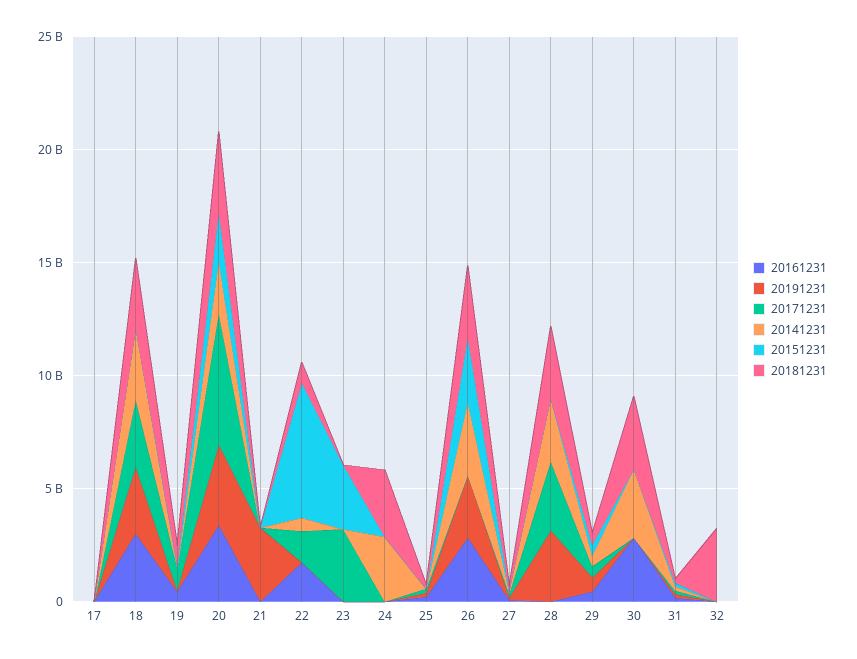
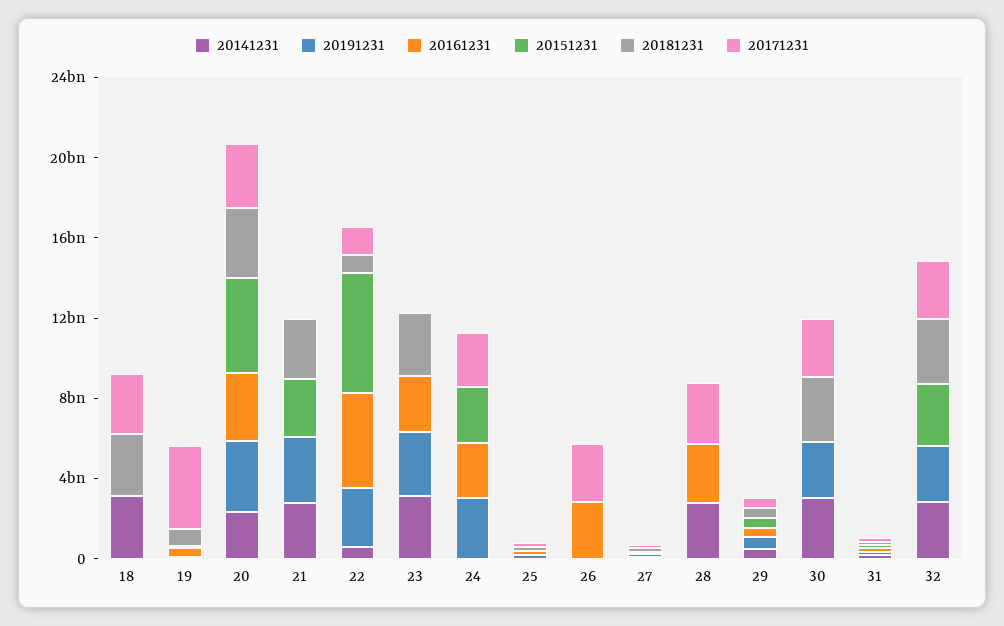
  {
    "20161231": {
-     "17": 0,
-     "18": 3000000000,
+     "18": 0,
      "19": 0,
      "20": 3000000000,
      "21": 0,
-     "22": 2000000000,
+     "22": 5000000000,
-     "23": 0,
+     "23": 3000000000,
-     "24": 0,
+     "24": 3000000000,
      "25": 0,
      "26": 3000000000,
      "27": 0,
-     "28": 0,
+     "28": 3000000000,
      "29": 0,
-     "30": 3000000000,
+     "30": 0,
      "31": 0,
      "32": 0
    },
    "20191231": {
-     "17": 0,
-     "18": 3000000000,
+     "18": 0,
      "19": 0,
      "20": 4000000000,
      "21": 3000000000,
-     "22": 0,
+     "22": 3000000000,
-     "23": 0,
+     "23": 3000000000,
-     "24": 0,
+     "24": 3000000000,
      "25": 0,
-     "26": 3000000000,
+     "26": 0,
      "27": 0,
-     "28": 3000000000,
+     "28": 0,
      "29": 1000000000,
-     "30": 0,
+     "30": 3000000000,
      "31": 0,
-     "32": 0
+     "32": 3000000000
    },
    "20171231": {
-     "17": 0,
      "18": 3000000000,
-     "19": 1000000000,
+     "19": 4000000000,
-     "20": 6000000000,
+     "20": 3000000000,
      "21": 0,
      "22": 1000000000,
-     "23": 3000000000,
+     "23": 0,
-     "24": 0,
+     "24": 3000000000,
      "25": 0,
-     "26": 0,
+     "26": 3000000000,
      "27": 0,
      "28": 3000000000,
      "29": 0,
-     "30": 0,
+     "30": 3000000000,
      "31": 0,
-     "32": 0
+     "32": 3000000000
    },
    "20141231": {
-     "17": 0,
      "18": 3000000000,
      "19": 0,
      "20": 2000000000,
-     "21": 0,
+     "21": 3000000000,
      "22": 1000000000,
-     "23": 0,
+     "23": 3000000000,
-     "24": 3000000000,
+     "24": 0,
      "25": 0,
-     "26": 3000000000,
+     "26": 0,
      "27": 0,
      "28": 3000000000,
      "29": 0,
      "30": 3000000000,
      "31": 0,
-     "32": 0
+     "32": 3000000000
    },
    "20151231": {
-     "17": 0,
      "18": 0,
      "19": 0,
-     "20": 2000000000,
+     "20": 5000000000,
-     "21": 0,
+     "21": 3000000000,
      "22": 6000000000,
-     "23": 3000000000,
+     "23": 0,
-     "24": 0,
+     "24": 3000000000,
      "25": 0,
-     "26": 3000000000,
+     "26": 0,
      "27": 0,
      "28": 0,
      "29": 0,
      "30": 0,
      "31": 0,
-     "32": 0
+     "32": 3000000000
    },
    "20181231": {
-     "17": 0,
      "18": 3000000000,
      "19": 1000000000,
      "20": 4000000000,
-     "21": 0,
+     "21": 3000000000,
      "22": 1000000000,
-     "23": 0,
+     "23": 3000000000,
-     "24": 3000000000,
+     "24": 0,
      "25": 0,
-     "26": 3000000000,
+     "26": 0,
      "27": 0,
-     "28": 3000000000,
+     "28": 0,
      "29": 1000000000,
      "30": 3000000000,
      "31": 0,
      "32": 3000000000
    }
  }

